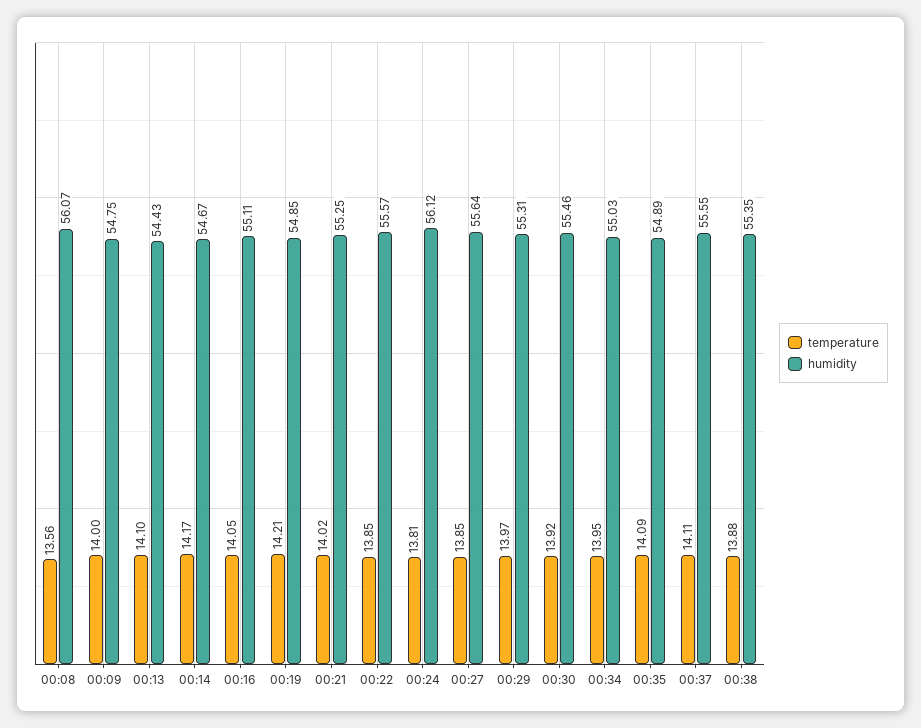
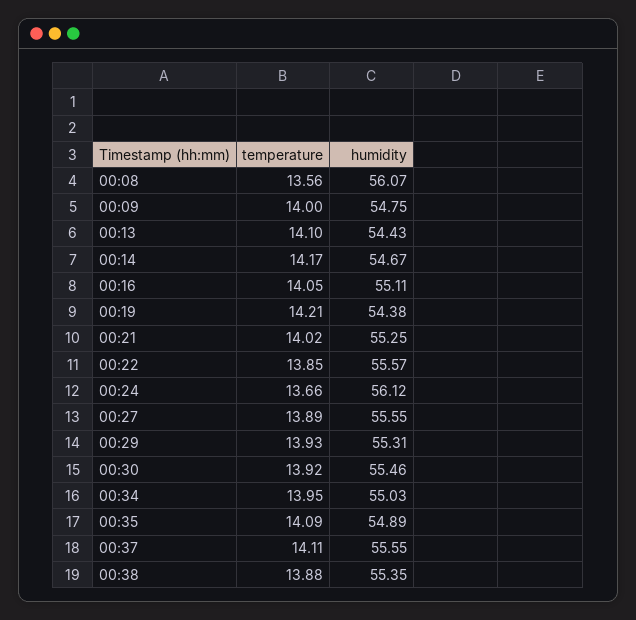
  {
    "temperature": {
      "00:08": 13.56,
      "00:09": 14,
      "00:13": 14.1,
      "00:14": 14.17,
      "00:16": 14.05,
      "00:19": 14.21,
      "00:21": 14.02,
      "00:22": 13.85,
-     "00:24": 13.81,
+     "00:24": 13.66,
-     "00:27": 13.85,
+     "00:27": 13.89,
-     "00:29": 13.97,
+     "00:29": 13.93,
      "00:30": 13.92,
      "00:34": 13.95,
      "00:35": 14.09,
      "00:37": 14.11,
      "00:38": 13.88
    },
    "humidity": {
      "00:08": 56.07,
      "00:09": 54.75,
      "00:13": 54.43,
      "00:14": 54.67,
      "00:16": 55.11,
-     "00:19": 54.85,
+     "00:19": 54.38,
      "00:21": 55.25,
      "00:22": 55.57,
      "00:24": 56.12,
-     "00:27": 55.64,
+     "00:27": 55.55,
      "00:29": 55.31,
      "00:30": 55.46,
      "00:34": 55.03,
      "00:35": 54.89,
      "00:37": 55.55,
      "00:38": 55.35
    }
  }

